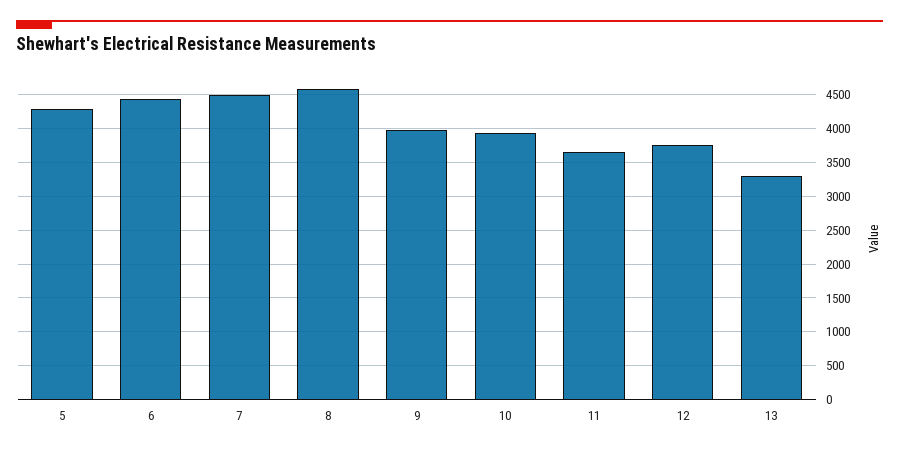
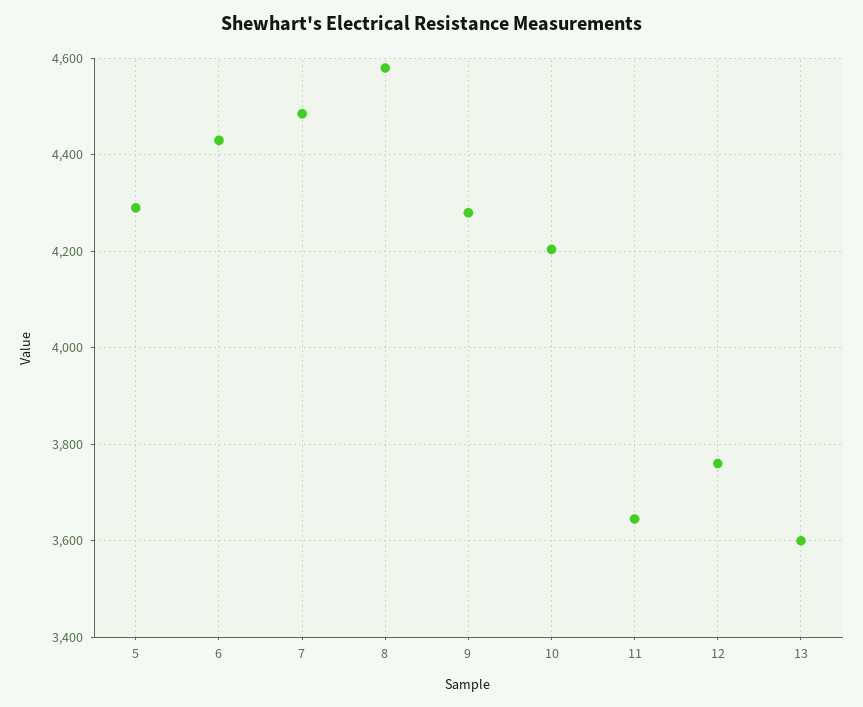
  {
    "5": 4300,
    "6": 4440,
    "7": 4480,
    "8": 4580,
-   "9": 4000,
+   "9": 4280,
-   "10": 3900,
+   "10": 4200,
    "11": 3640,
    "12": 3760,
-   "13": 3300
+   "13": 3600
  }

